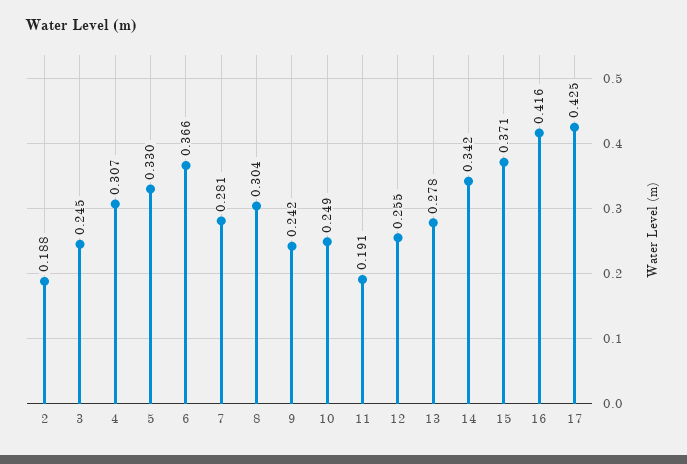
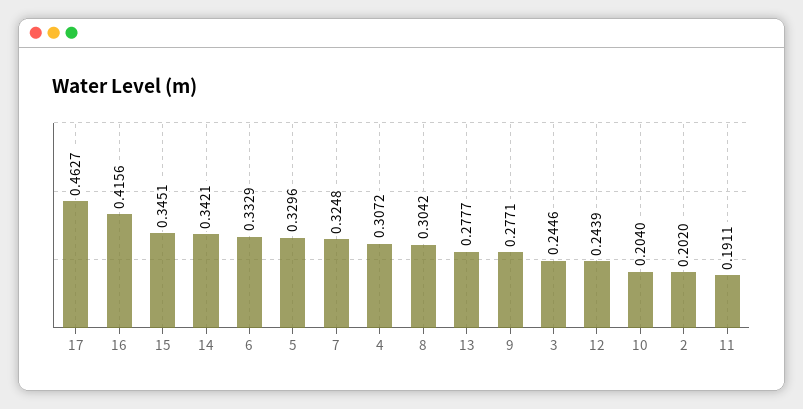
  {
-   "2": 0.188,
+   "2": 0.202,
    "3": 0.2446,
    "4": 0.3072,
    "5": 0.3296,
-   "6": 0.366,
+   "6": 0.3329,
-   "7": 0.281,
+   "7": 0.3248,
    "8": 0.3042,
-   "9": 0.242,
+   "9": 0.2771,
-   "10": 0.249,
+   "10": 0.204,
    "11": 0.1911,
-   "12": 0.255,
+   "12": 0.2439,
    "13": 0.2777,
    "14": 0.3421,
-   "15": 0.371,
+   "15": 0.3451,
    "16": 0.4156,
-   "17": 0.425
+   "17": 0.4627
  }

